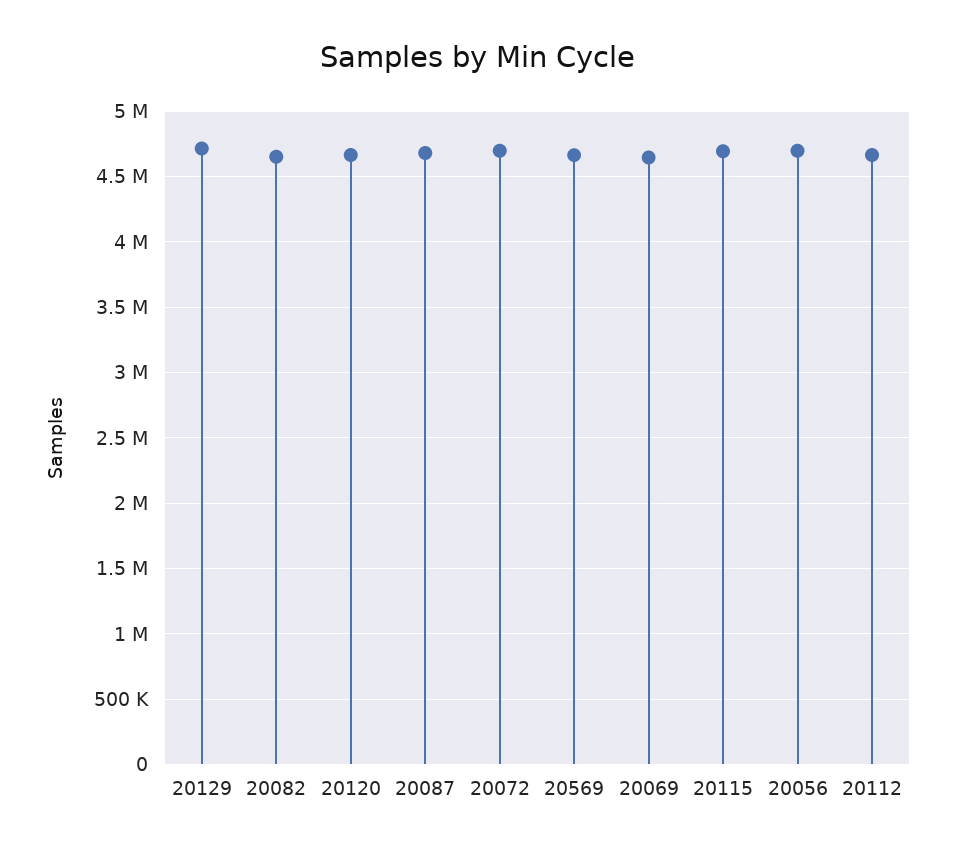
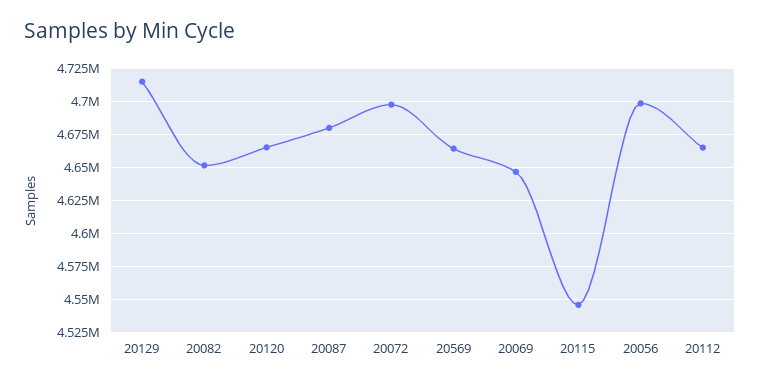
  {
    "20129": 4715000,
    "20082": 4650000,
    "20120": 4665000,
    "20087": 4680000,
    "20072": 4700000,
    "20569": 4665000,
    "20069": 4645000,
-   "20115": 4700000,
+   "20115": 4545000,
    "20056": 4700000,
    "20112": 4665000
  }

